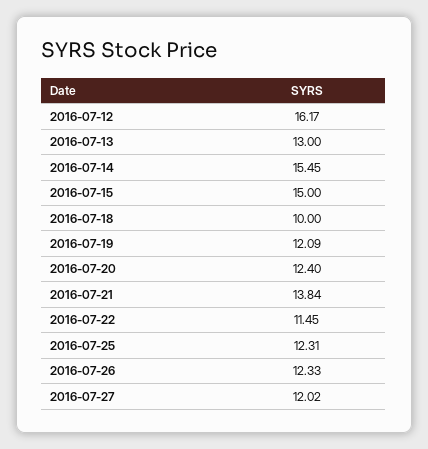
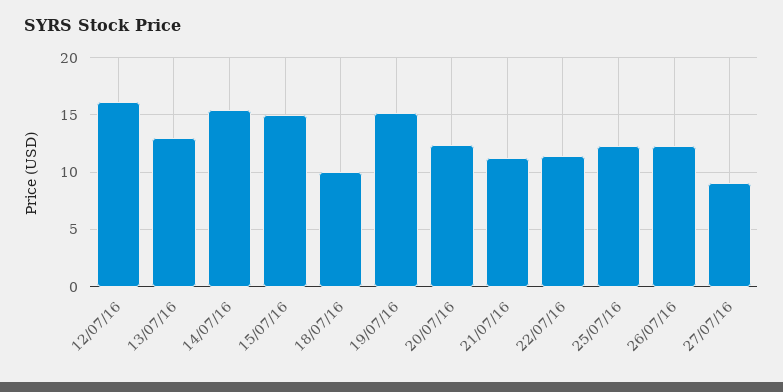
  {
    "2016-07-12": 16.17,
    "2016-07-13": 13,
    "2016-07-14": 15.45,
    "2016-07-15": 15,
    "2016-07-18": 10,
-   "2016-07-19": 12.09,
+   "2016-07-19": 15,
    "2016-07-20": 12.4,
-   "2016-07-21": 13.84,
+   "2016-07-21": 11,
    "2016-07-22": 11.45,
    "2016-07-25": 12.31,
    "2016-07-26": 12.33,
-   "2016-07-27": 12.02
+   "2016-07-27": 9
  }

